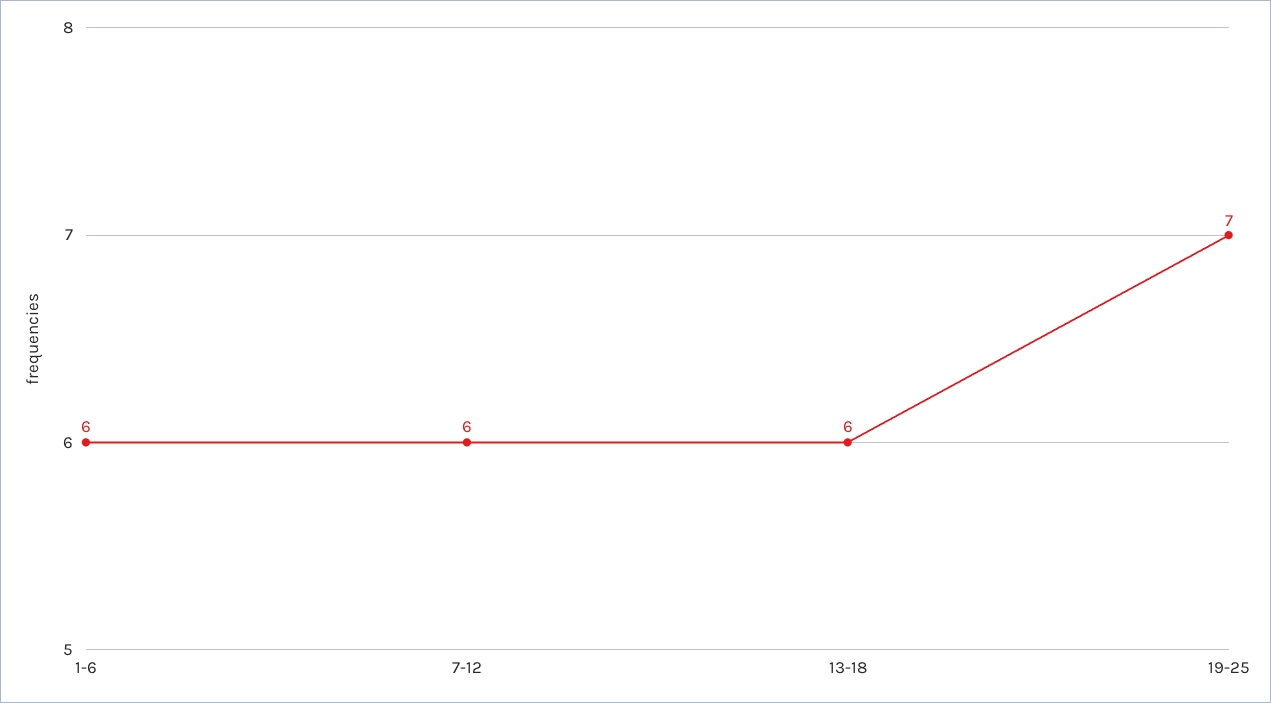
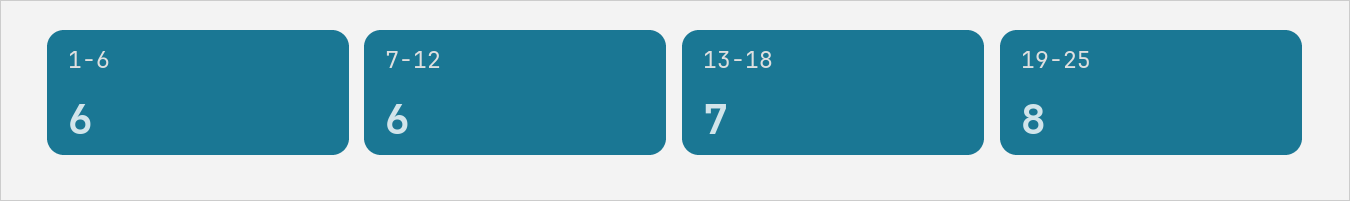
  {
    "1-6": 6,
    "7-12": 6,
-   "13-18": 6,
+   "13-18": 7,
-   "19-25": 7
+   "19-25": 8
  }

